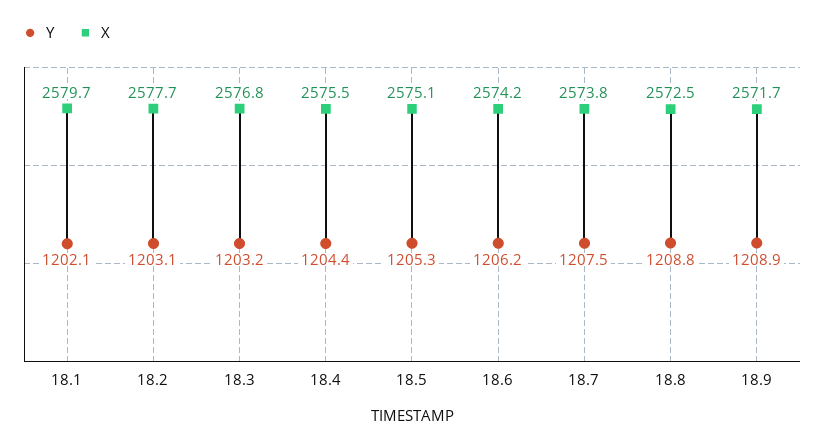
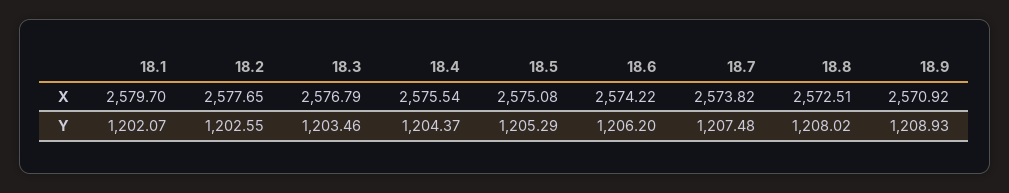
  {
    "Y": {
      "18.1": 1202.07,
-     "18.2": 1203.1,
+     "18.2": 1202.55,
-     "18.3": 1203.2,
+     "18.3": 1203.46,
      "18.4": 1204.37,
      "18.5": 1205.29,
      "18.6": 1206.2,
      "18.7": 1207.48,
-     "18.8": 1208.8,
+     "18.8": 1208.02,
      "18.9": 1208.93
    },
    "X": {
      "18.1": 2579.7,
      "18.2": 2577.65,
      "18.3": 2576.79,
      "18.4": 2575.54,
      "18.5": 2575.08,
      "18.6": 2574.22,
      "18.7": 2573.82,
      "18.8": 2572.51,
-     "18.9": 2571.7
+     "18.9": 2570.92
    }
  }

